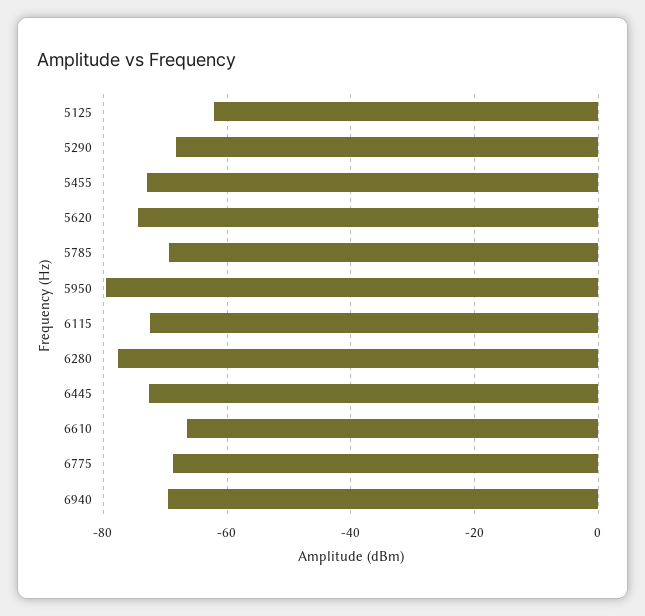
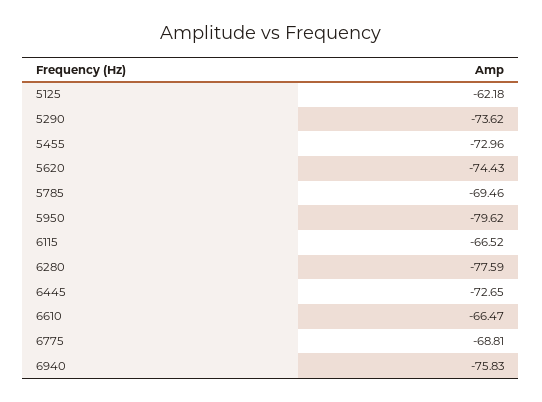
  {
    "5125": -62.18,
-   "5290": -68,
+   "5290": -73.62,
    "5455": -72.96,
    "5620": -74.43,
    "5785": -69.46,
    "5950": -79.62,
-   "6115": -72,
+   "6115": -66.52,
    "6280": -77.59,
    "6445": -72.65,
    "6610": -66.47,
    "6775": -68.81,
-   "6940": -70
+   "6940": -75.83
  }

